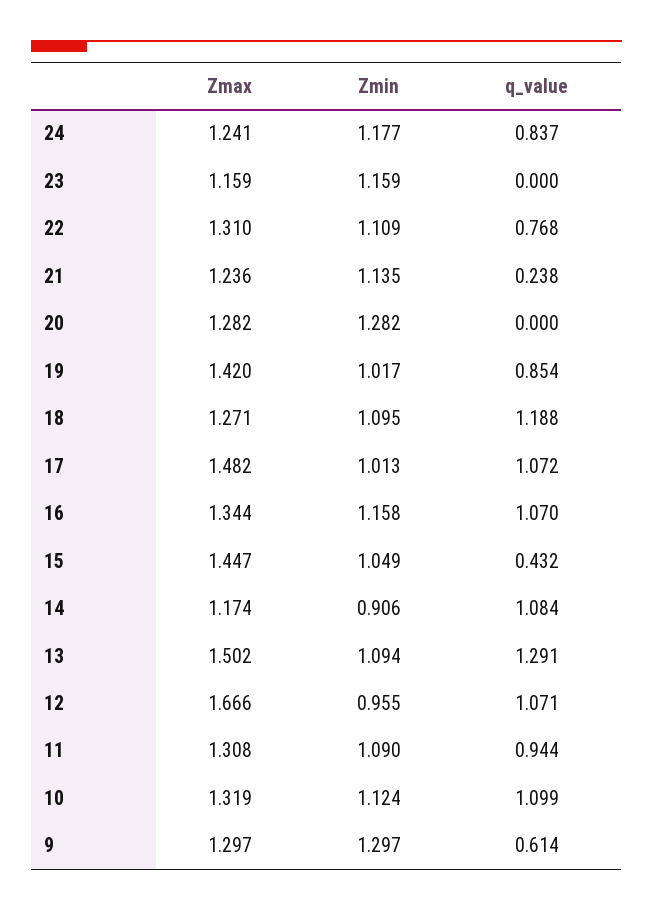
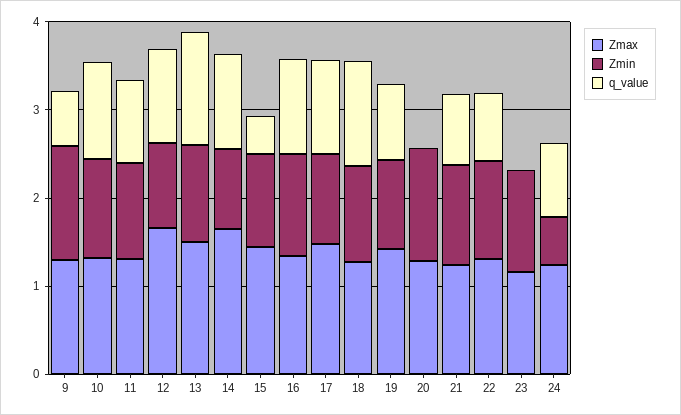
  {
    "Zmax": {
      "24": 1.241,
      "23": 1.159,
      "22": 1.31,
      "21": 1.236,
      "20": 1.282,
      "19": 1.42,
      "18": 1.271,
      "17": 1.482,
      "16": 1.344,
      "15": 1.447,
-     "14": 1.174,
+     "14": 1.6,
      "13": 1.502,
      "12": 1.666,
      "11": 1.308,
      "10": 1.319,
      "9": 1.297
    },
    "Zmin": {
-     "24": 1.177,
+     "24": 0.6,
      "23": 1.159,
      "22": 1.109,
      "21": 1.135,
      "20": 1.282,
      "19": 1.017,
      "18": 1.095,
      "17": 1.013,
      "16": 1.158,
      "15": 1.049,
      "14": 0.906,
      "13": 1.094,
      "12": 0.955,
      "11": 1.09,
      "10": 1.124,
      "9": 1.297
    },
    "q_value": {
      "24": 0.837,
      "23": 0,
      "22": 0.768,
-     "21": 0.238,
+     "21": 0.8,
      "20": 0,
      "19": 0.854,
      "18": 1.188,
      "17": 1.072,
      "16": 1.07,
      "15": 0.432,
      "14": 1.084,
      "13": 1.291,
      "12": 1.071,
      "11": 0.944,
      "10": 1.099,
      "9": 0.614
    }
  }

